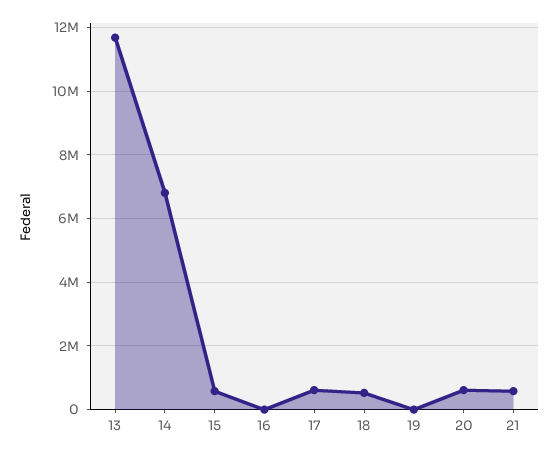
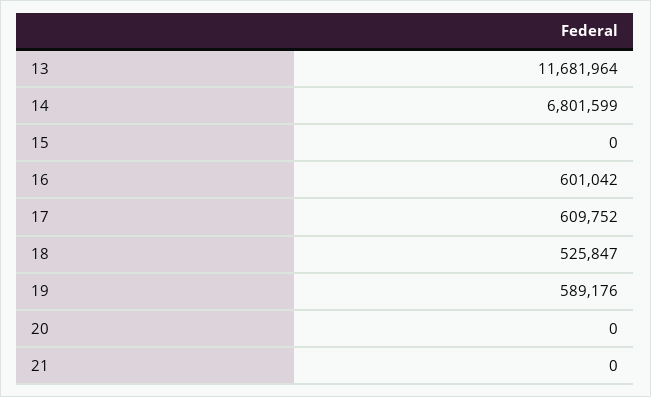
  {
    "13": 11681964,
    "14": 6801599,
-   "15": 600000,
+   "15": 0,
-   "16": 0,
+   "16": 601042,
    "17": 609752,
    "18": 525847,
-   "19": 0,
+   "19": 589176,
-   "20": 600000,
+   "20": 0,
-   "21": 600000
+   "21": 0
  }

